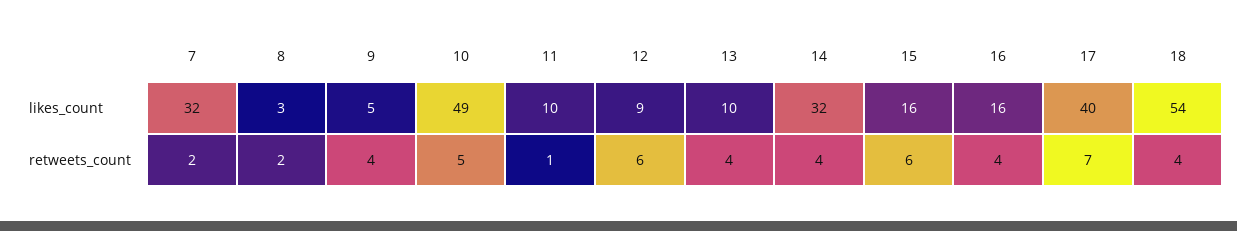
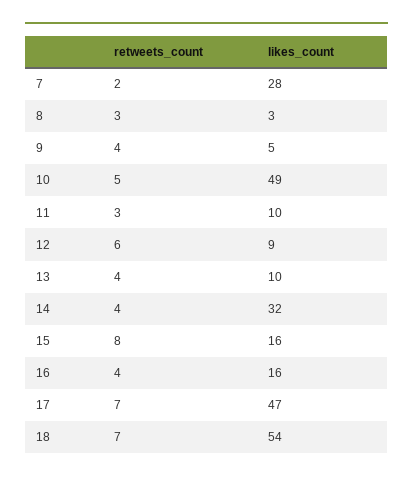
  {
    "7": {
-     "likes_count": 32,
+     "likes_count": 28,
      "retweets_count": 2
    },
    "8": {
      "likes_count": 3,
-     "retweets_count": 2
+     "retweets_count": 3
    },
    "9": {
      "likes_count": 5,
      "retweets_count": 4
    },
    "10": {
      "likes_count": 49,
      "retweets_count": 5
    },
    "11": {
      "likes_count": 10,
-     "retweets_count": 1
+     "retweets_count": 3
    },
    "12": {
      "likes_count": 9,
      "retweets_count": 6
    },
    "13": {
      "likes_count": 10,
      "retweets_count": 4
    },
    "14": {
      "likes_count": 32,
      "retweets_count": 4
    },
    "15": {
      "likes_count": 16,
-     "retweets_count": 6
+     "retweets_count": 8
    },
    "16": {
      "likes_count": 16,
      "retweets_count": 4
    },
    "17": {
-     "likes_count": 40,
+     "likes_count": 47,
      "retweets_count": 7
    },
    "18": {
      "likes_count": 54,
-     "retweets_count": 4
+     "retweets_count": 7
    }
  }

